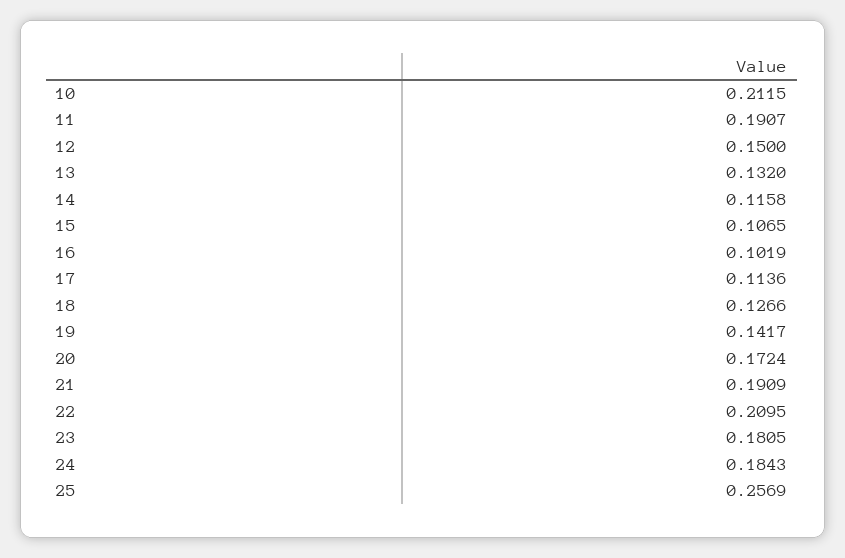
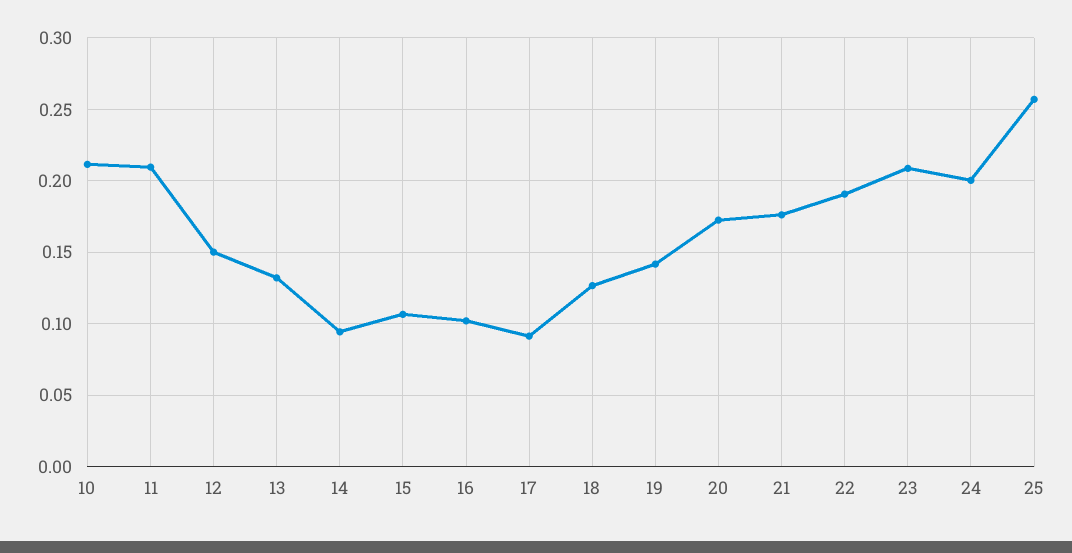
  {
    "10": 0.2115,
-   "11": 0.1907,
+   "11": 0.21,
    "12": 0.15,
    "13": 0.132,
-   "14": 0.1158,
+   "14": 0.095,
    "15": 0.1065,
    "16": 0.1019,
-   "17": 0.1136,
+   "17": 0.09,
    "18": 0.1266,
    "19": 0.1417,
    "20": 0.1724,
-   "21": 0.1909,
+   "21": 0.175,
-   "22": 0.2095,
+   "22": 0.19,
-   "23": 0.1805,
+   "23": 0.21,
-   "24": 0.1843,
+   "24": 0.2,
    "25": 0.2569
  }

